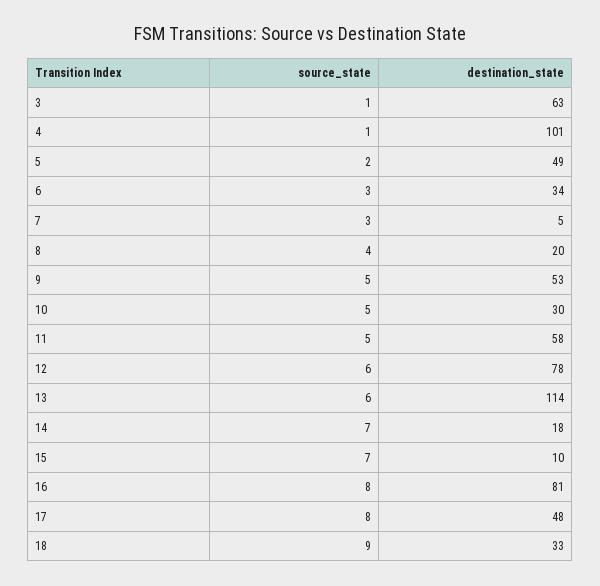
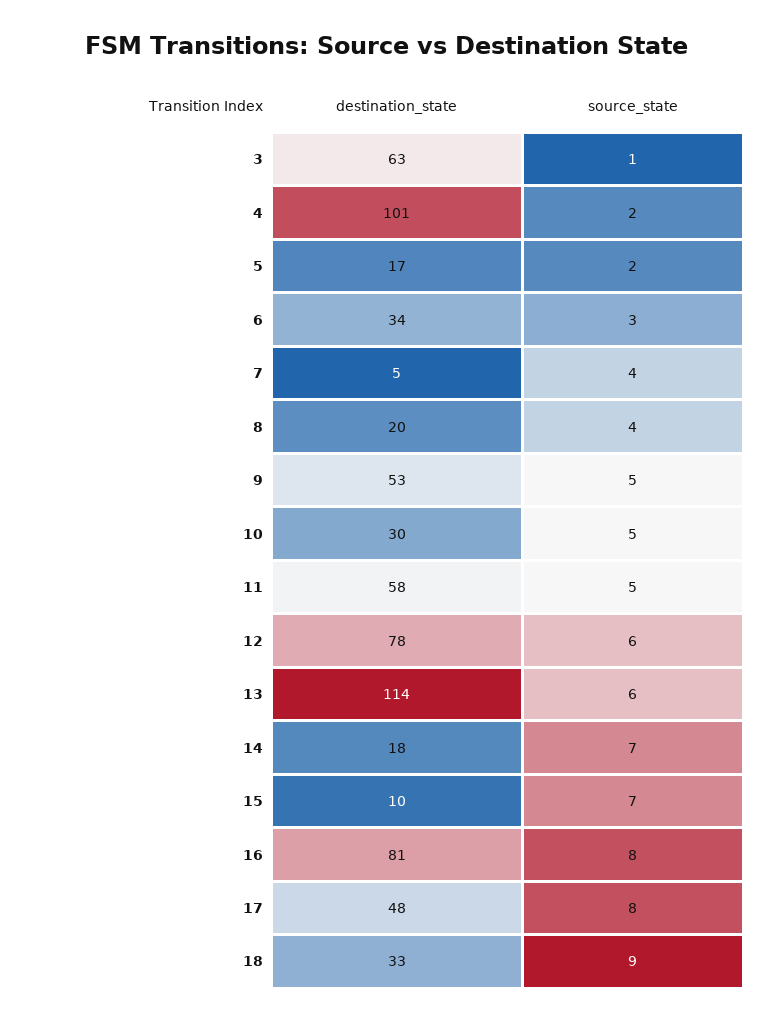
  {
    "source_state": {
      "3": 1,
-     "4": 1,
+     "4": 2,
      "5": 2,
      "6": 3,
-     "7": 3,
+     "7": 4,
      "8": 4,
      "9": 5,
      "10": 5,
      "11": 5,
      "12": 6,
      "13": 6,
      "14": 7,
      "15": 7,
      "16": 8,
      "17": 8,
      "18": 9
    },
    "destination_state": {
      "3": 63,
      "4": 101,
-     "5": 49,
+     "5": 17,
      "6": 34,
      "7": 5,
      "8": 20,
      "9": 53,
      "10": 30,
      "11": 58,
      "12": 78,
      "13": 114,
      "14": 18,
      "15": 10,
      "16": 81,
      "17": 48,
      "18": 33
    }
  }

